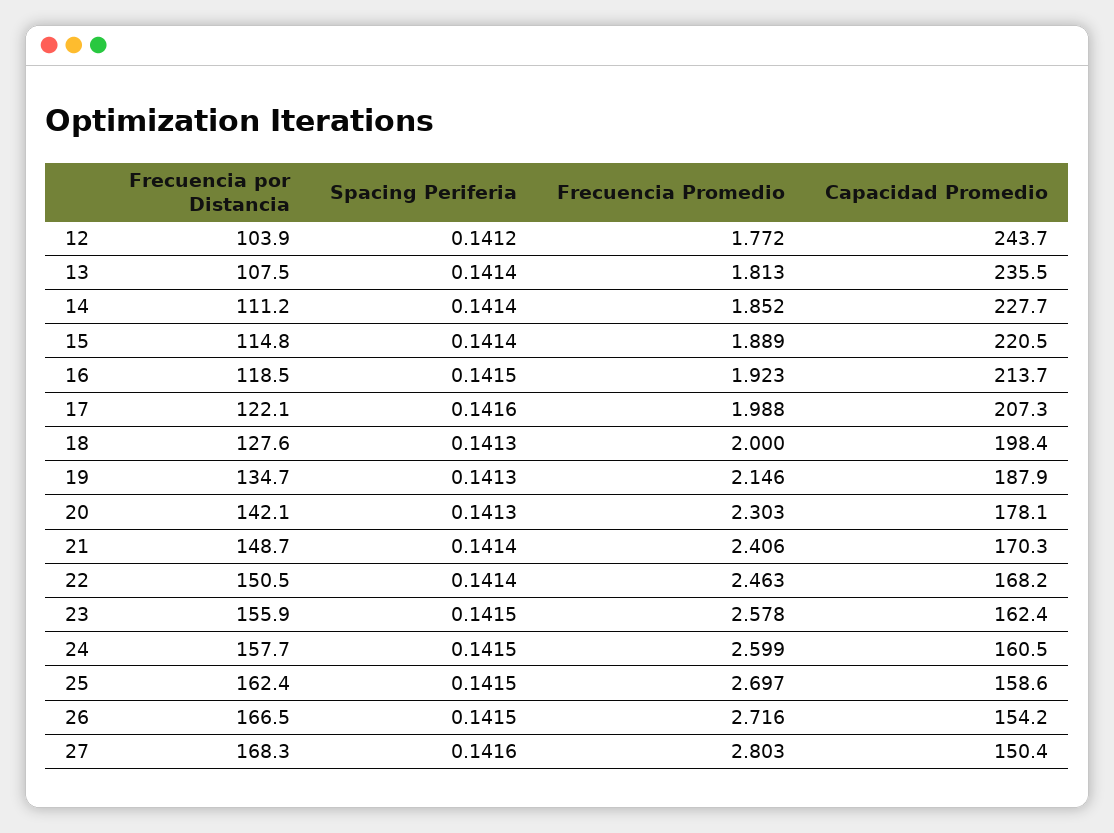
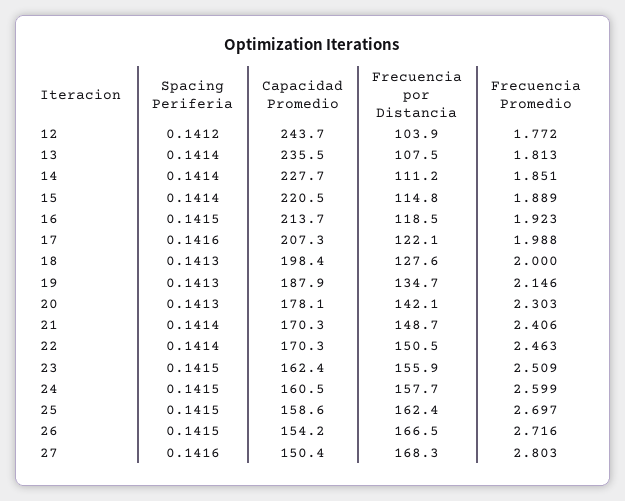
  {
    "Frecuencia por Distancia": {
      "12": 103.9,
      "13": 107.5,
      "14": 111.2,
      "15": 114.8,
      "16": 118.5,
      "17": 122.1,
      "18": 127.6,
      "19": 134.7,
      "20": 142.1,
      "21": 148.7,
      "22": 150.5,
      "23": 155.9,
      "24": 157.7,
      "25": 162.4,
      "26": 166.5,
      "27": 168.3
    },
    "Spacing Periferia": {
      "12": 0.1412,
      "13": 0.1414,
      "14": 0.1414,
      "15": 0.1414,
      "16": 0.1415,
      "17": 0.1416,
      "18": 0.1413,
      "19": 0.1413,
      "20": 0.1413,
      "21": 0.1414,
      "22": 0.1414,
      "23": 0.1415,
      "24": 0.1415,
      "25": 0.1415,
      "26": 0.1415,
      "27": 0.1416
    },
    "Frecuencia Promedio": {
      "12": 1.772,
      "13": 1.813,
-     "14": 1.852,
+     "14": 1.851,
      "15": 1.889,
      "16": 1.923,
      "17": 1.988,
      "18": 2,
      "19": 2.146,
      "20": 2.303,
      "21": 2.406,
      "22": 2.463,
-     "23": 2.578,
+     "23": 2.509,
      "24": 2.599,
      "25": 2.697,
      "26": 2.716,
      "27": 2.803
    },
    "Capacidad Promedio": {
      "12": 243.7,
      "13": 235.5,
      "14": 227.7,
      "15": 220.5,
      "16": 213.7,
      "17": 207.3,
      "18": 198.4,
      "19": 187.9,
      "20": 178.1,
      "21": 170.3,
-     "22": 168.2,
+     "22": 170.3,
      "23": 162.4,
      "24": 160.5,
      "25": 158.6,
      "26": 154.2,
      "27": 150.4
    }
  }

